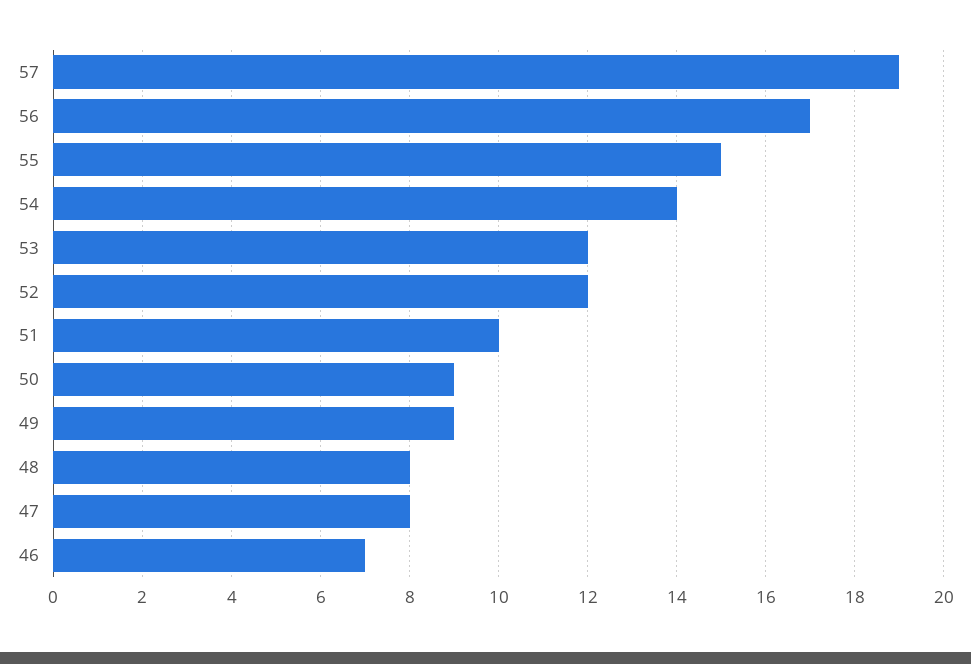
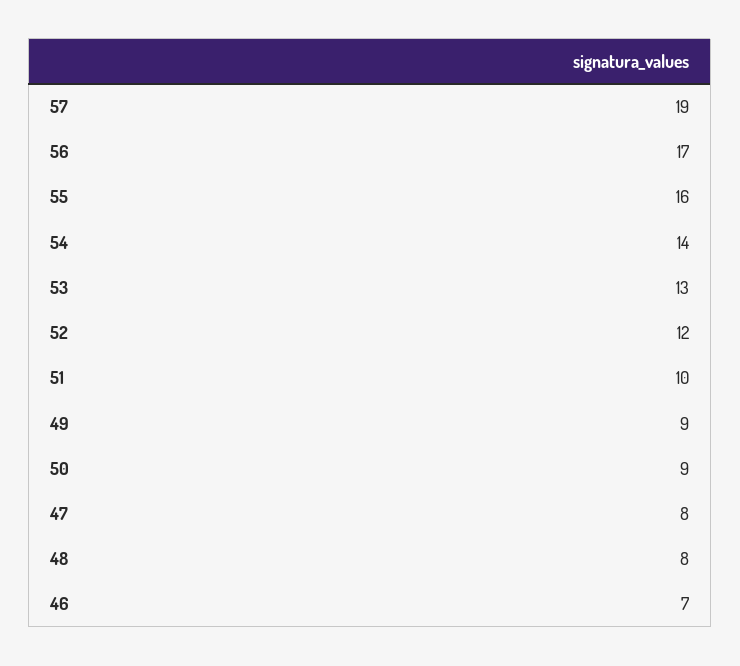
  {
    "57": 19,
    "56": 17,
-   "55": 15,
+   "55": 16,
    "54": 14,
-   "53": 12,
+   "53": 13,
    "52": 12,
    "51": 10,
    "50": 9,
    "49": 9,
    "48": 8,
    "47": 8,
    "46": 7
  }

